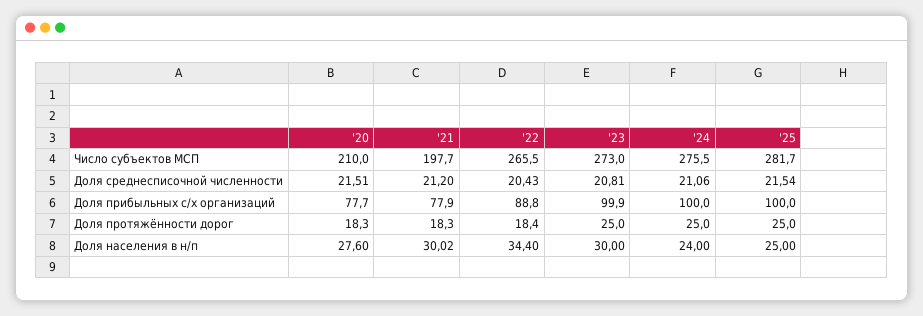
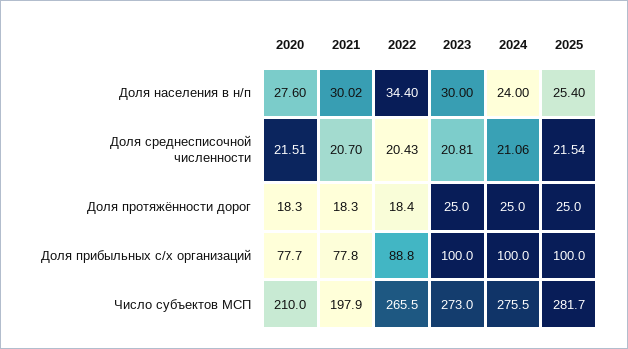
  {
    "'20": {
      "Число субъектов МСП": 210,
      "Доля среднесписочной численности": 21.51,
      "Доля прибыльных с/х организаций": 77.7,
      "Доля протяжённости дорог": 18.3,
      "Доля населения в н/п": 27.6
    },
    "'21": {
-     "Число субъектов МСП": 197.7,
+     "Число субъектов МСП": 197.9,
-     "Доля среднесписочной численности": 21.2,
+     "Доля среднесписочной численности": 20.7,
-     "Доля прибыльных с/х организаций": 77.9,
+     "Доля прибыльных с/х организаций": 77.8,
      "Доля протяжённости дорог": 18.3,
      "Доля населения в н/п": 30.02
    },
    "'22": {
      "Число субъектов МСП": 265.5,
      "Доля среднесписочной численности": 20.43,
      "Доля прибыльных с/х организаций": 88.8,
      "Доля протяжённости дорог": 18.4,
      "Доля населения в н/п": 34.4
    },
    "'23": {
      "Число субъектов МСП": 273,
      "Доля среднесписочной численности": 20.81,
-     "Доля прибыльных с/х организаций": 99.9,
+     "Доля прибыльных с/х организаций": 100,
      "Доля протяжённости дорог": 25,
      "Доля населения в н/п": 30
    },
    "'24": {
      "Число субъектов МСП": 275.5,
      "Доля среднесписочной численности": 21.06,
      "Доля прибыльных с/х организаций": 100,
      "Доля протяжённости дорог": 25,
      "Доля населения в н/п": 24
    },
    "'25": {
      "Число субъектов МСП": 281.7,
      "Доля среднесписочной численности": 21.54,
      "Доля прибыльных с/х организаций": 100,
      "Доля протяжённости дорог": 25,
-     "Доля населения в н/п": 25
+     "Доля населения в н/п": 25.4
    }
  }

